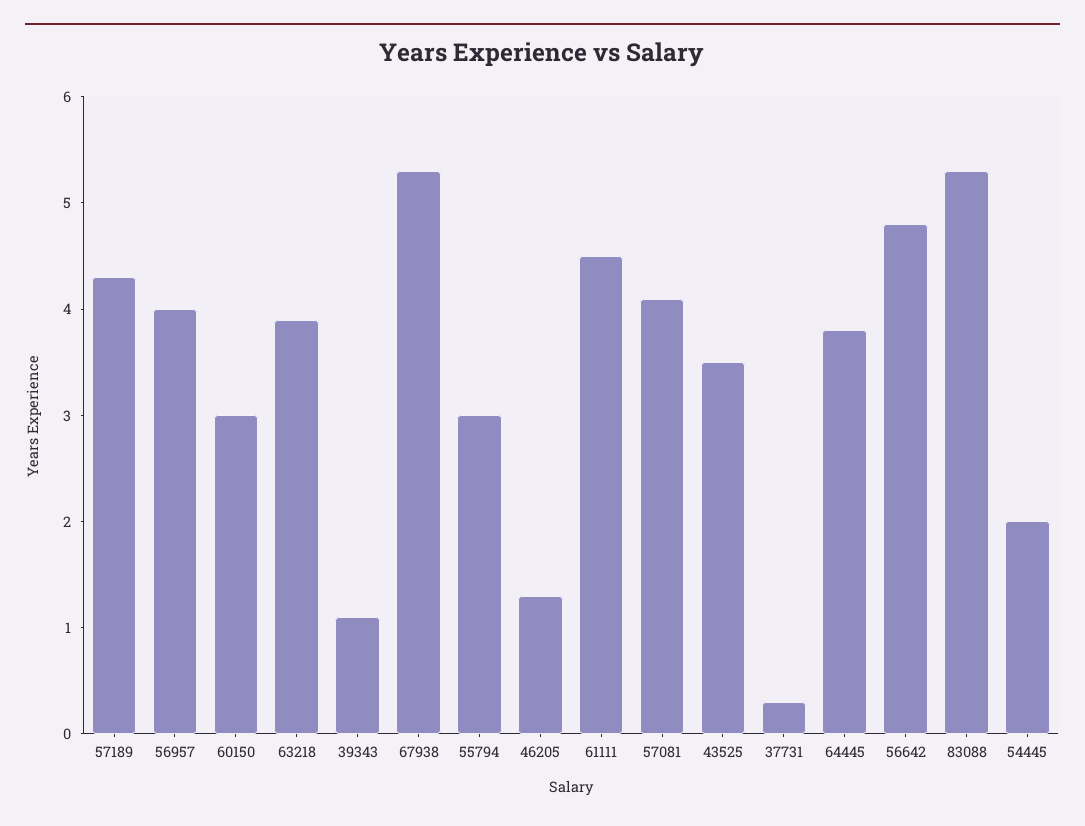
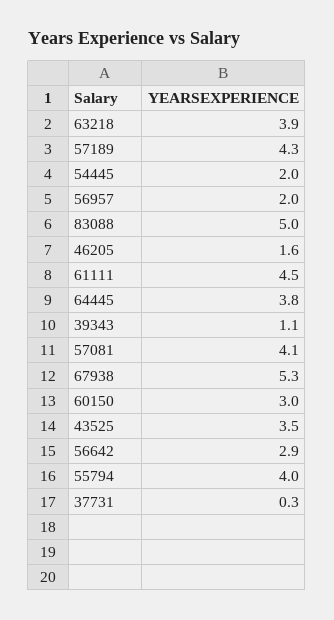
  {
    "57189": 4.3,
-   "56957": 4,
+   "56957": 2,
    "60150": 3,
    "63218": 3.9,
    "39343": 1.1,
    "67938": 5.3,
-   "55794": 3,
+   "55794": 4,
-   "46205": 1.3,
+   "46205": 1.6,
    "61111": 4.5,
    "57081": 4.1,
    "43525": 3.5,
    "37731": 0.3,
    "64445": 3.8,
-   "56642": 4.8,
+   "56642": 2.9,
-   "83088": 5.3,
+   "83088": 5,
    "54445": 2
  }

